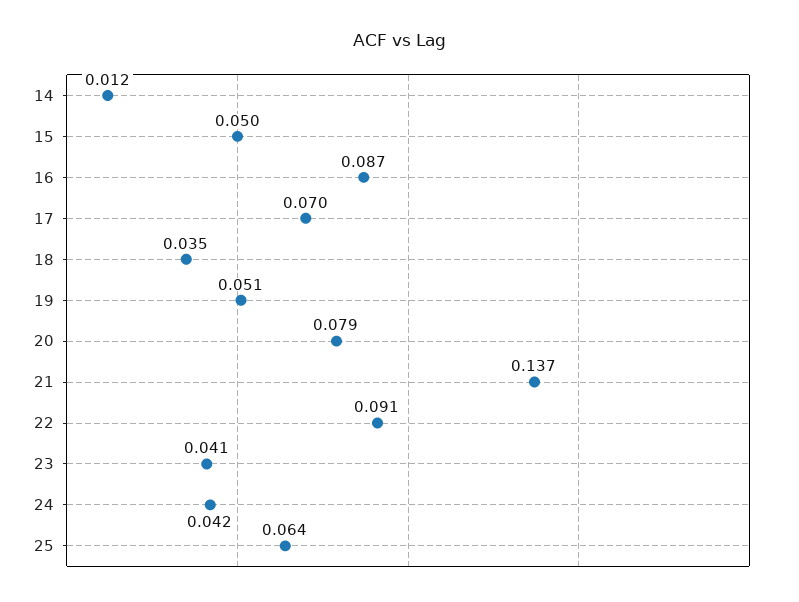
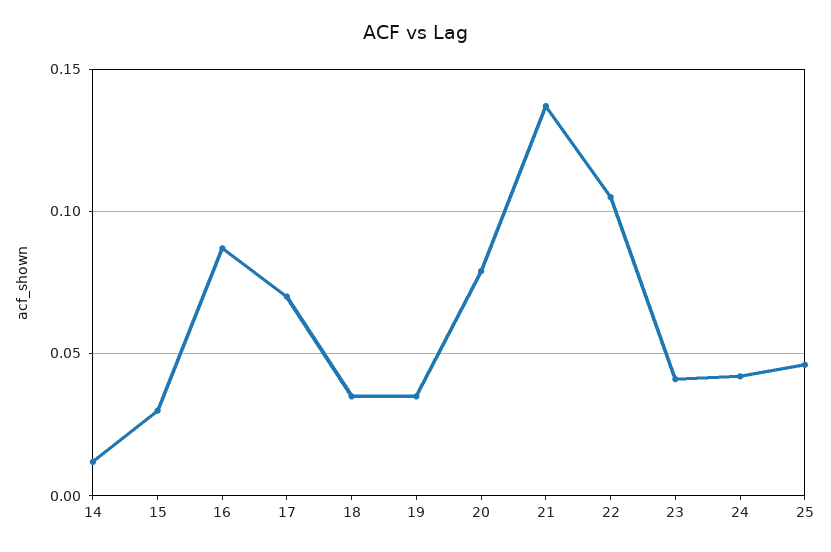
  {
    "14": 0.012,
-   "15": 0.05,
+   "15": 0.03,
    "16": 0.087,
    "17": 0.07,
    "18": 0.035,
-   "19": 0.051,
+   "19": 0.035,
    "20": 0.079,
    "21": 0.137,
-   "22": 0.091,
+   "22": 0.105,
    "23": 0.041,
    "24": 0.042,
-   "25": 0.064
+   "25": 0.045
  }

